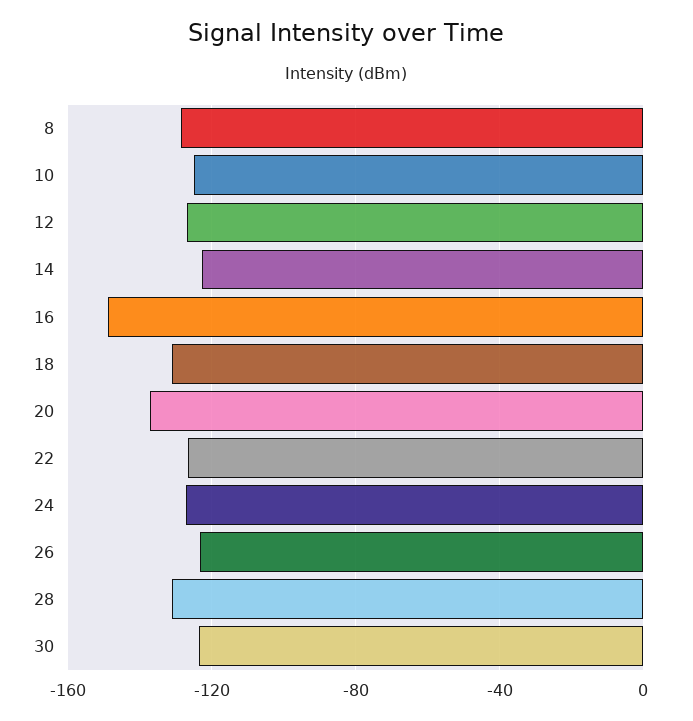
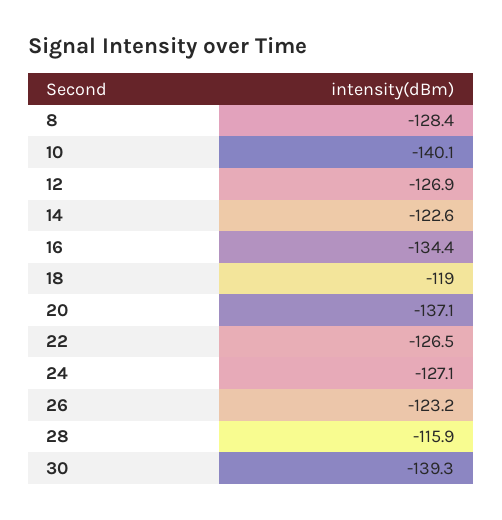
  {
    "8": -128.4,
-   "10": -125,
+   "10": -140.1,
    "12": -126.9,
    "14": -122.6,
-   "16": -150,
+   "16": -134.4,
-   "18": -130,
+   "18": -119,
    "20": -137.1,
    "22": -126.5,
    "24": -127.1,
    "26": -123.2,
-   "28": -130,
+   "28": -115.9,
-   "30": -125
+   "30": -139.3
  }

